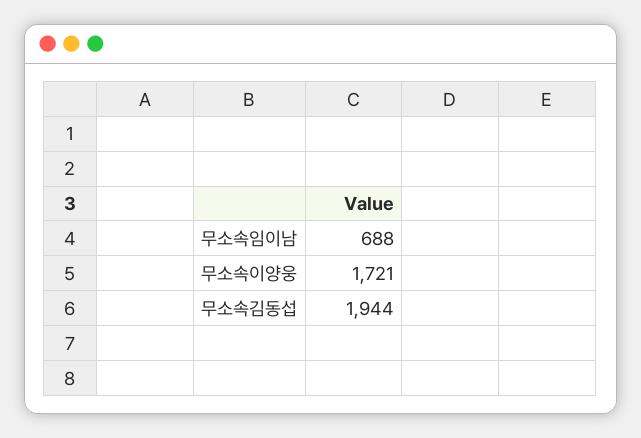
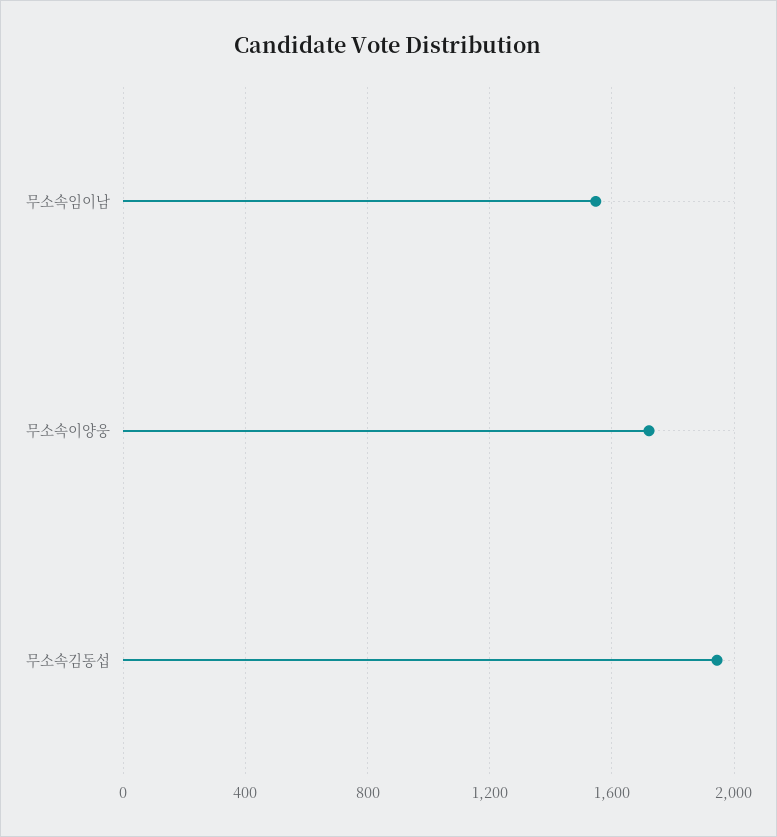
  {
-   "무소속임이남": 688,
+   "무소속임이남": 1550,
    "무소속이양웅": 1721,
    "무소속김동섭": 1944
  }

